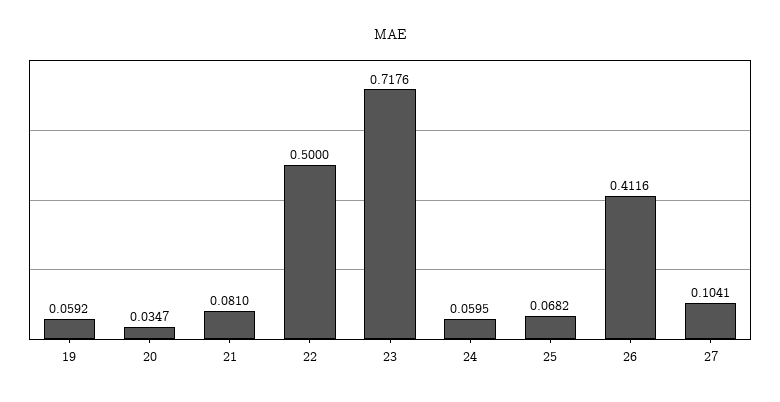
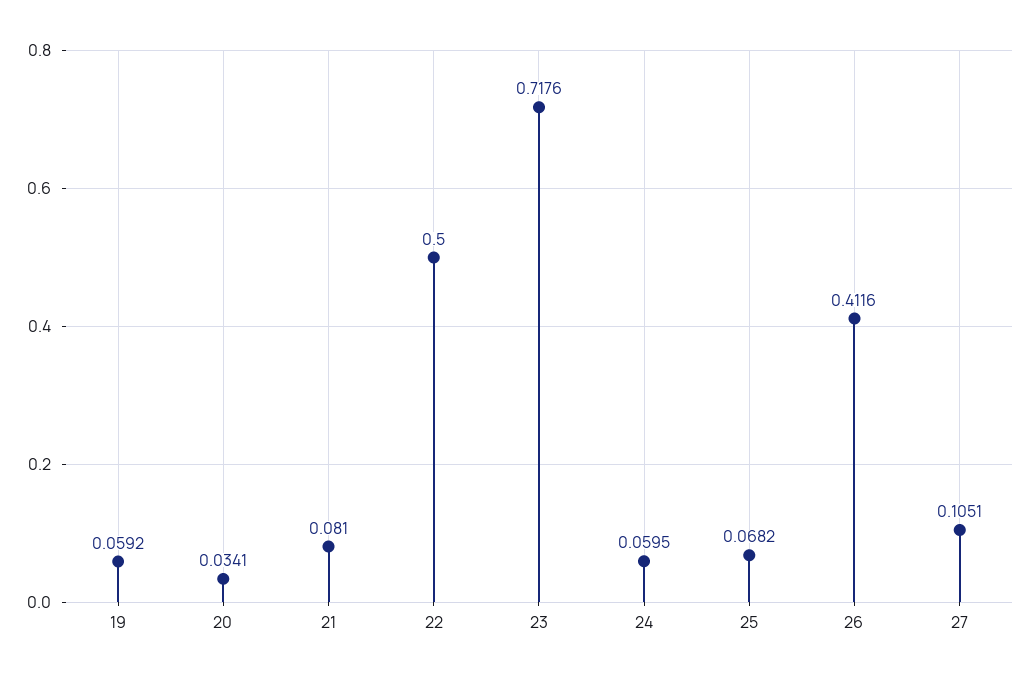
  {
    "19": 0.0592,
-   "20": 0.0347,
+   "20": 0.0341,
    "21": 0.081,
    "22": 0.5,
    "23": 0.7176,
    "24": 0.0595,
    "25": 0.0682,
    "26": 0.4116,
-   "27": 0.1041
+   "27": 0.1051
  }

